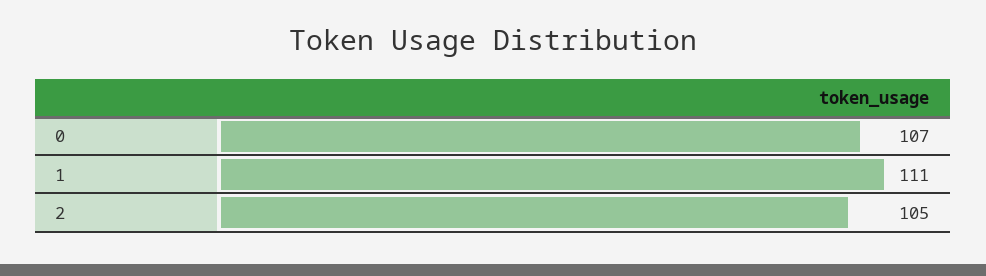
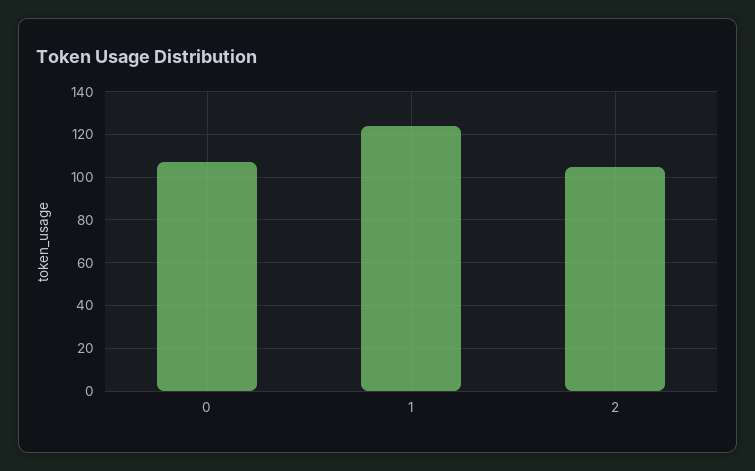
  {
    "0": 107,
-   "1": 111,
+   "1": 125,
    "2": 105
  }

